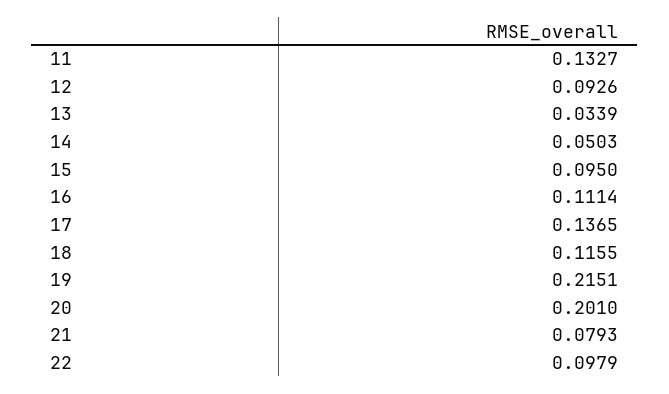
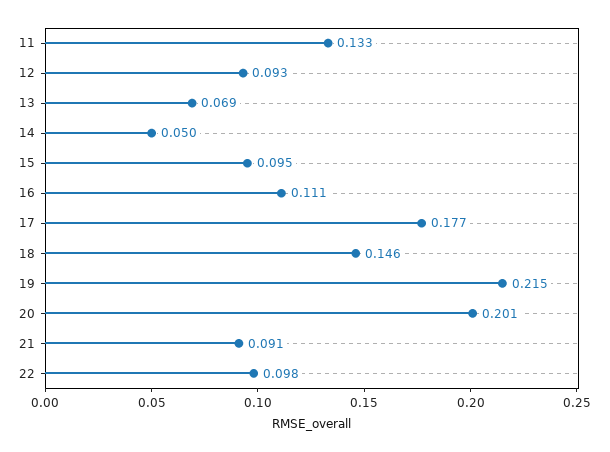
  {
    "11": 0.1327,
    "12": 0.0926,
-   "13": 0.0339,
+   "13": 0.069,
    "14": 0.0503,
    "15": 0.095,
    "16": 0.1114,
-   "17": 0.1365,
+   "17": 0.177,
-   "18": 0.1155,
+   "18": 0.146,
    "19": 0.2151,
    "20": 0.201,
-   "21": 0.0793,
+   "21": 0.091,
    "22": 0.0979
  }

